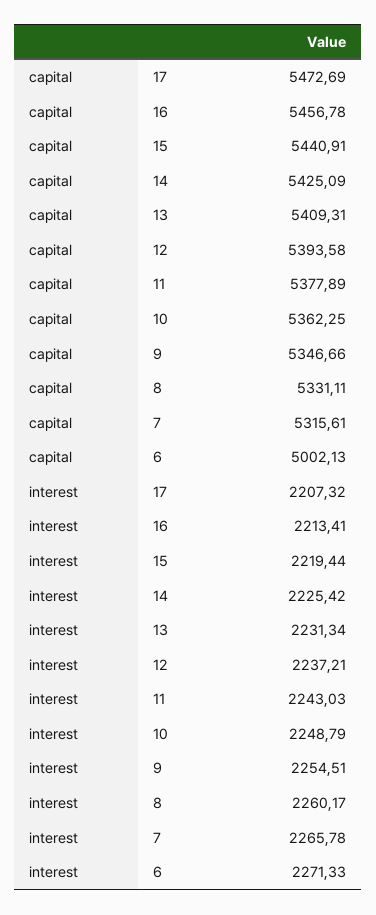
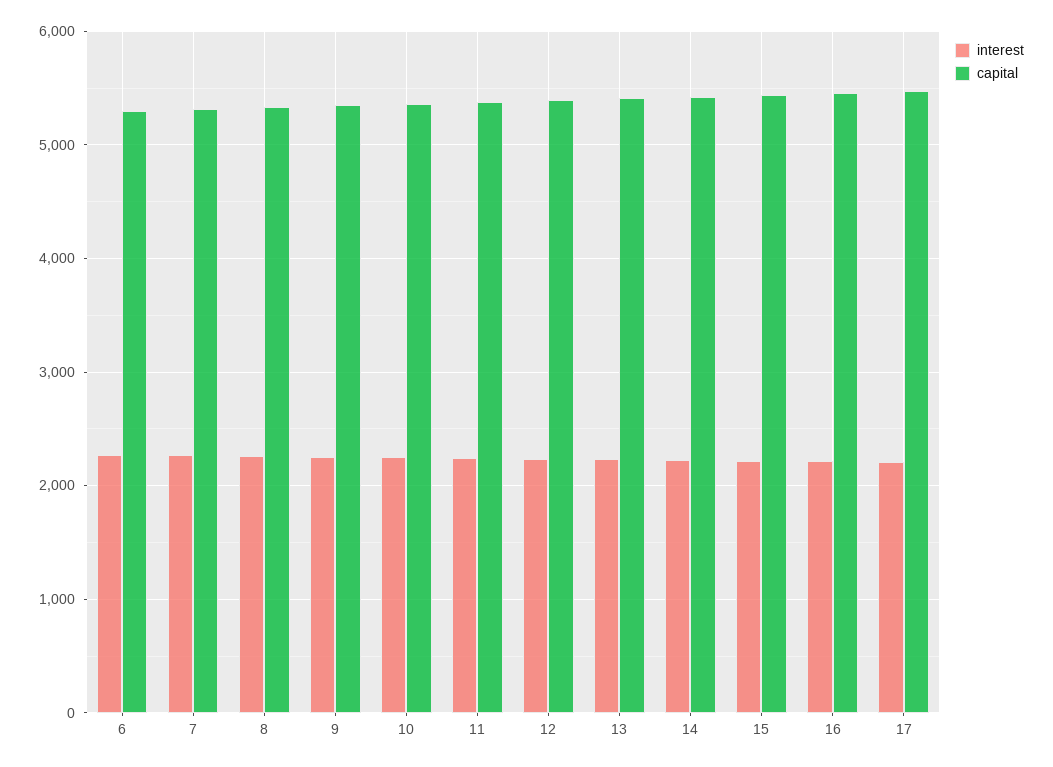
  {
    "capital": {
      "17": 5472.69,
      "16": 5456.78,
      "15": 5440.91,
      "14": 5425.09,
      "13": 5409.31,
      "12": 5393.58,
      "11": 5377.89,
      "10": 5362.25,
      "9": 5346.66,
      "8": 5331.11,
      "7": 5315.61,
-     "6": 5002.13
+     "6": 5300
    },
    "interest": {
      "17": 2207.32,
      "16": 2213.41,
      "15": 2219.44,
      "14": 2225.42,
      "13": 2231.34,
      "12": 2237.21,
      "11": 2243.03,
      "10": 2248.79,
      "9": 2254.51,
      "8": 2260.17,
      "7": 2265.78,
      "6": 2271.33
    }
  }

